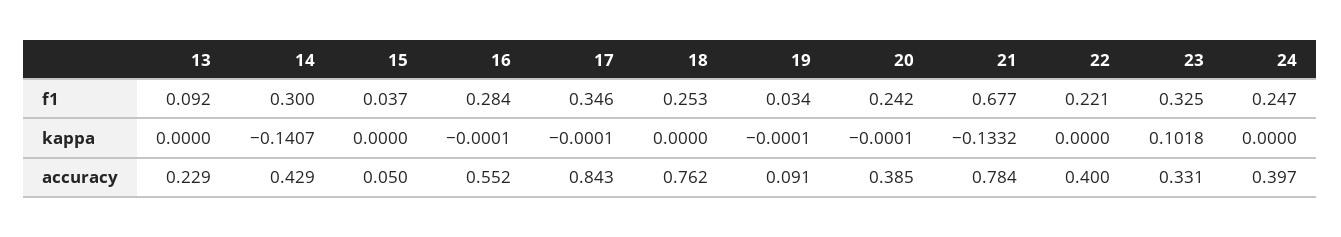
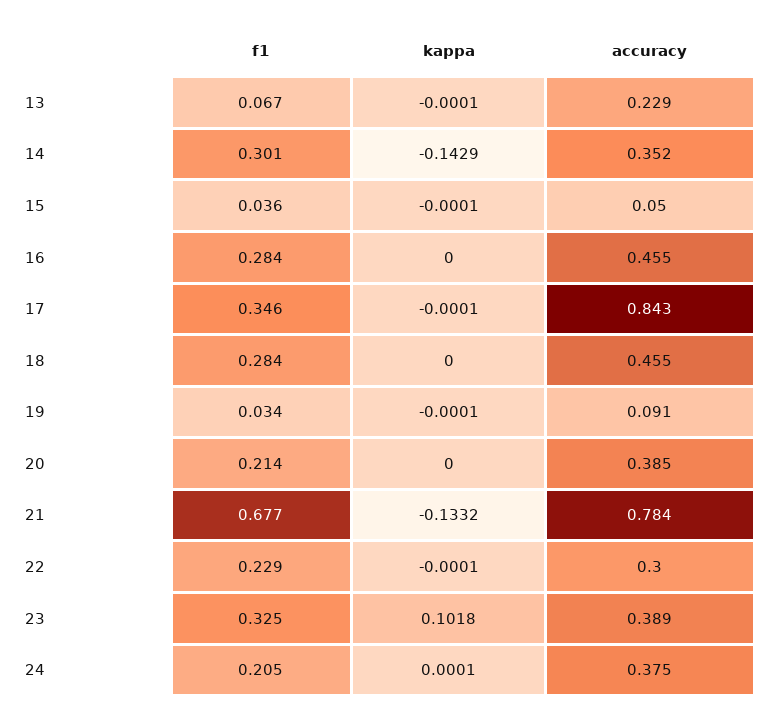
  {
    "13": {
-     "f1": 0.092,
+     "f1": 0.067,
-     "kappa": 0,
+     "kappa": -0.0001,
      "accuracy": 0.229
    },
    "14": {
-     "f1": 0.3,
+     "f1": 0.301,
-     "kappa": -0.1407,
+     "kappa": -0.1429,
-     "accuracy": 0.429
+     "accuracy": 0.352
    },
    "15": {
-     "f1": 0.037,
+     "f1": 0.036,
-     "kappa": 0,
+     "kappa": -0.0001,
      "accuracy": 0.05
    },
    "16": {
      "f1": 0.284,
-     "kappa": -0.0001,
+     "kappa": 0,
-     "accuracy": 0.552
+     "accuracy": 0.455
    },
    "17": {
      "f1": 0.346,
      "kappa": -0.0001,
      "accuracy": 0.843
    },
    "18": {
-     "f1": 0.253,
+     "f1": 0.284,
      "kappa": 0,
-     "accuracy": 0.762
+     "accuracy": 0.455
    },
    "19": {
      "f1": 0.034,
      "kappa": -0.0001,
      "accuracy": 0.091
    },
    "20": {
-     "f1": 0.242,
+     "f1": 0.214,
-     "kappa": -0.0001,
+     "kappa": 0,
      "accuracy": 0.385
    },
    "21": {
      "f1": 0.677,
      "kappa": -0.1332,
      "accuracy": 0.784
    },
    "22": {
-     "f1": 0.221,
+     "f1": 0.229,
-     "kappa": 0,
+     "kappa": -0.0001,
-     "accuracy": 0.4
+     "accuracy": 0.3
    },
    "23": {
      "f1": 0.325,
      "kappa": 0.1018,
-     "accuracy": 0.331
+     "accuracy": 0.389
    },
    "24": {
-     "f1": 0.247,
+     "f1": 0.205,
-     "kappa": 0,
+     "kappa": 0.0001,
-     "accuracy": 0.397
+     "accuracy": 0.375
    }
  }

